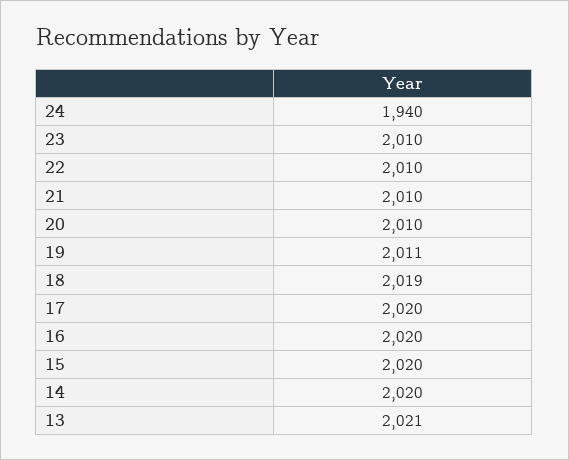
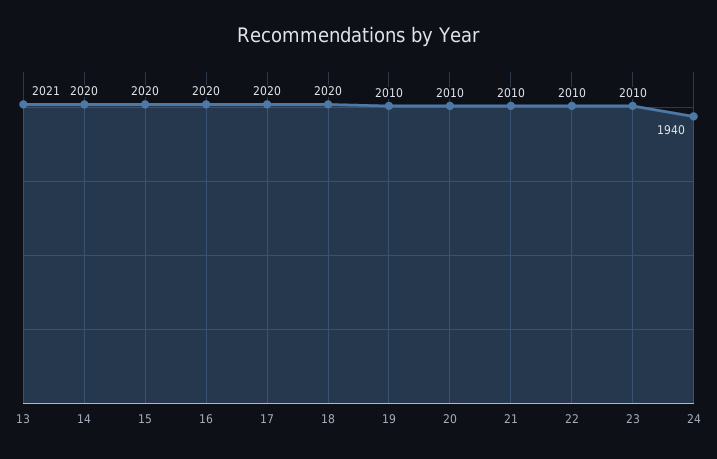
  {
    "24": 1940,
    "23": 2010,
    "22": 2010,
    "21": 2010,
    "20": 2010,
-   "19": 2011,
+   "19": 2010,
-   "18": 2019,
+   "18": 2020,
    "17": 2020,
    "16": 2020,
    "15": 2020,
    "14": 2020,
    "13": 2021
  }

